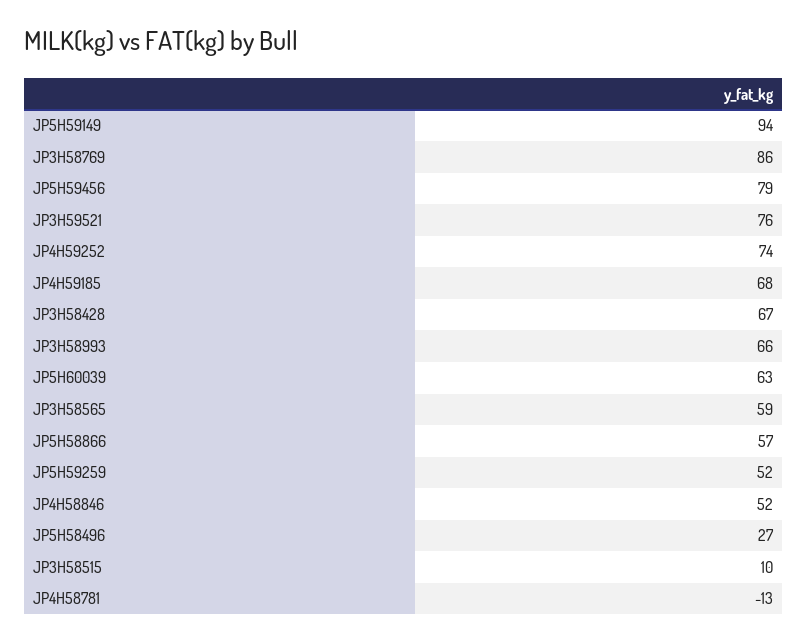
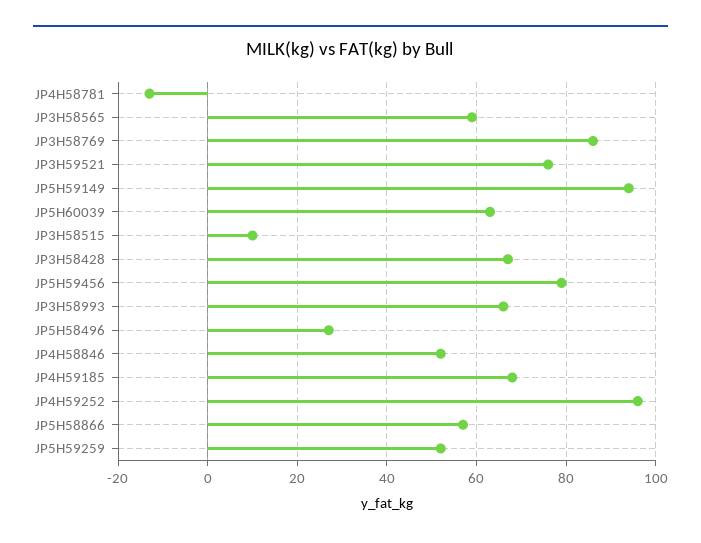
  {
    "JP5H59149": 94,
    "JP3H58769": 86,
    "JP5H59456": 79,
    "JP3H59521": 76,
-   "JP4H59252": 74,
+   "JP4H59252": 95,
    "JP4H59185": 68,
    "JP3H58428": 67,
    "JP3H58993": 66,
    "JP5H60039": 63,
    "JP3H58565": 59,
    "JP5H58866": 57,
    "JP5H59259": 52,
    "JP4H58846": 52,
    "JP5H58496": 27,
    "JP3H58515": 10,
    "JP4H58781": -13
  }

